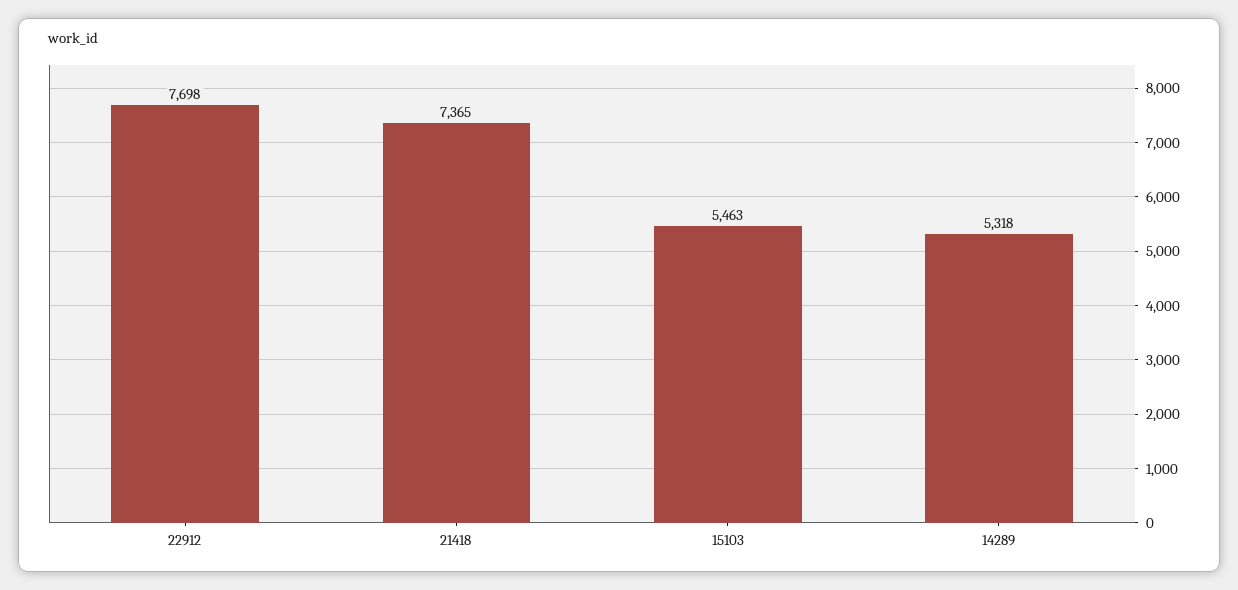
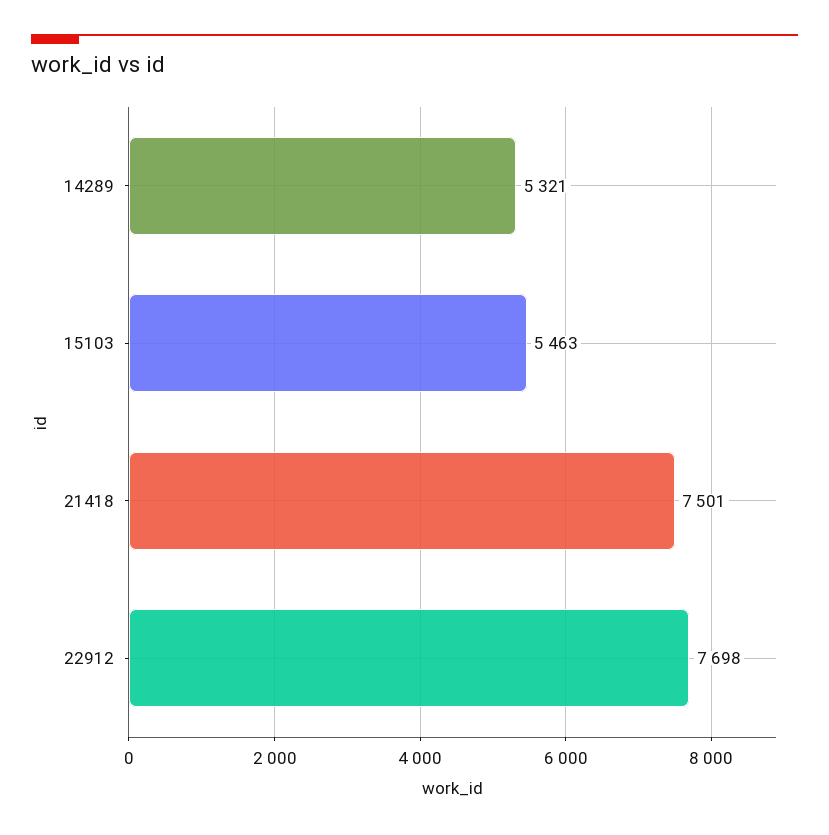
  {
    "22912": 7698,
-   "21418": 7365,
+   "21418": 7501,
    "15103": 5463,
-   "14289": 5318
+   "14289": 5321
  }

